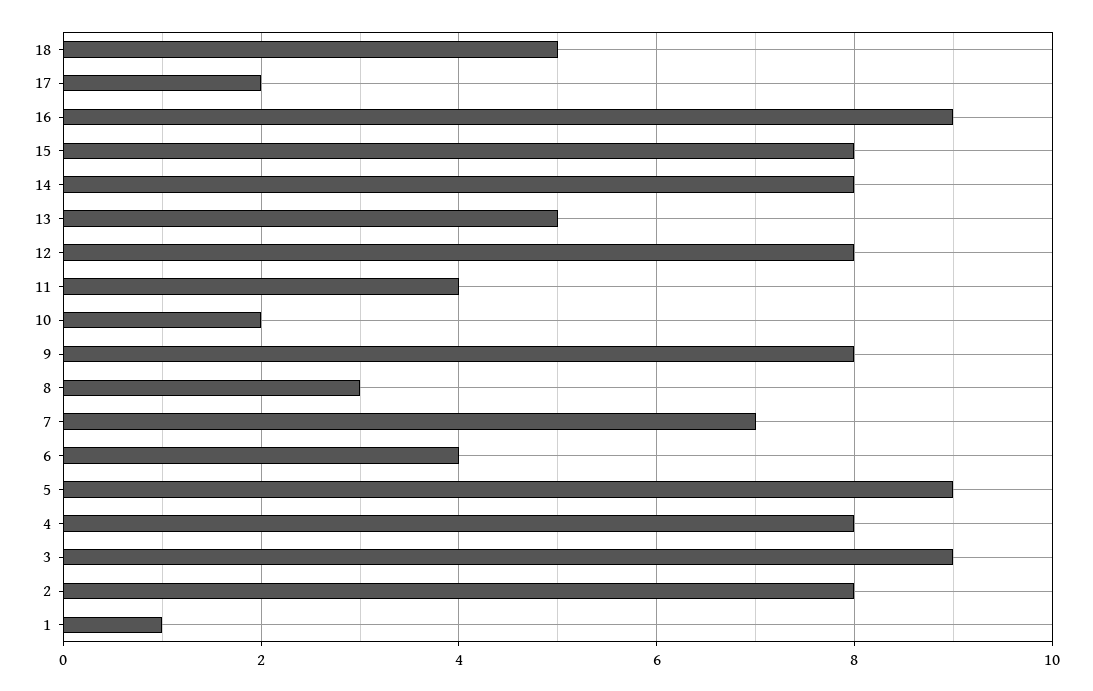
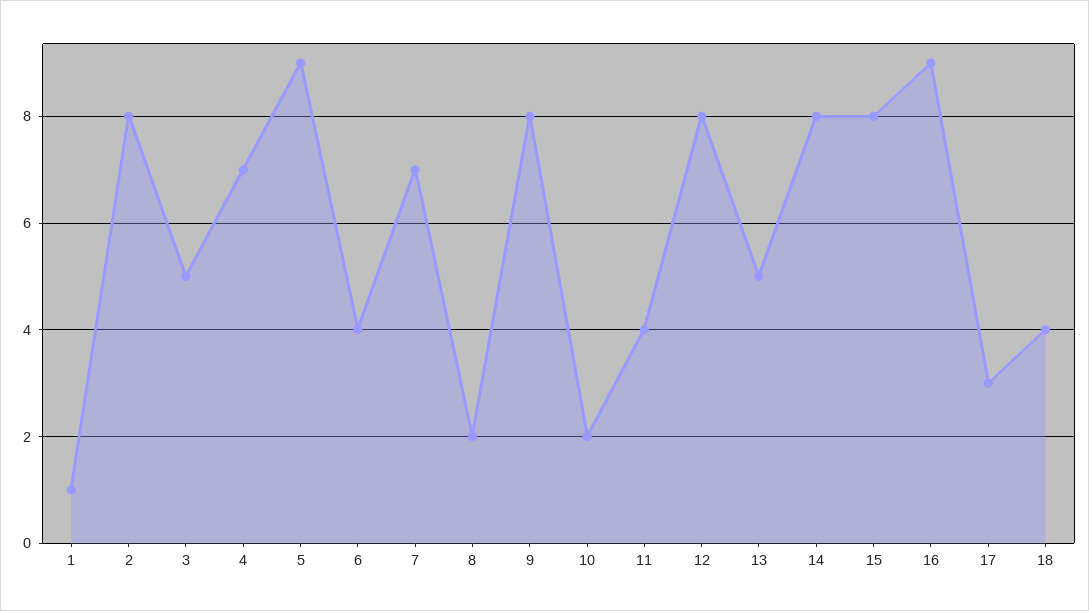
  {
-   "18": 5,
+   "18": 4,
-   "17": 2,
+   "17": 3,
    "16": 9,
    "15": 8,
    "14": 8,
    "13": 5,
    "12": 8,
    "11": 4,
    "10": 2,
    "9": 8,
-   "8": 3,
+   "8": 2,
    "7": 7,
    "6": 4,
    "5": 9,
-   "4": 8,
+   "4": 7,
-   "3": 9,
+   "3": 5,
    "2": 8,
    "1": 1
  }

